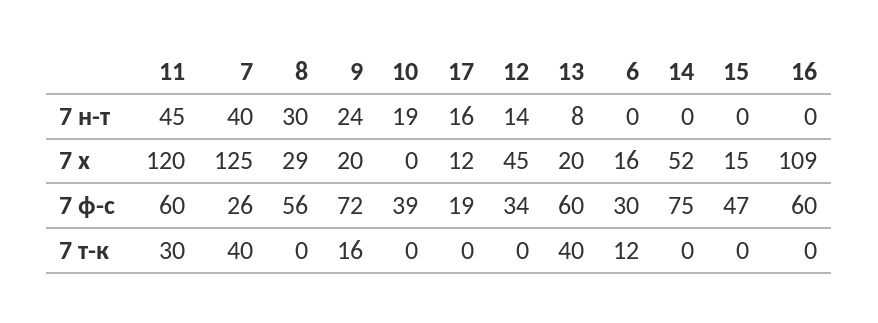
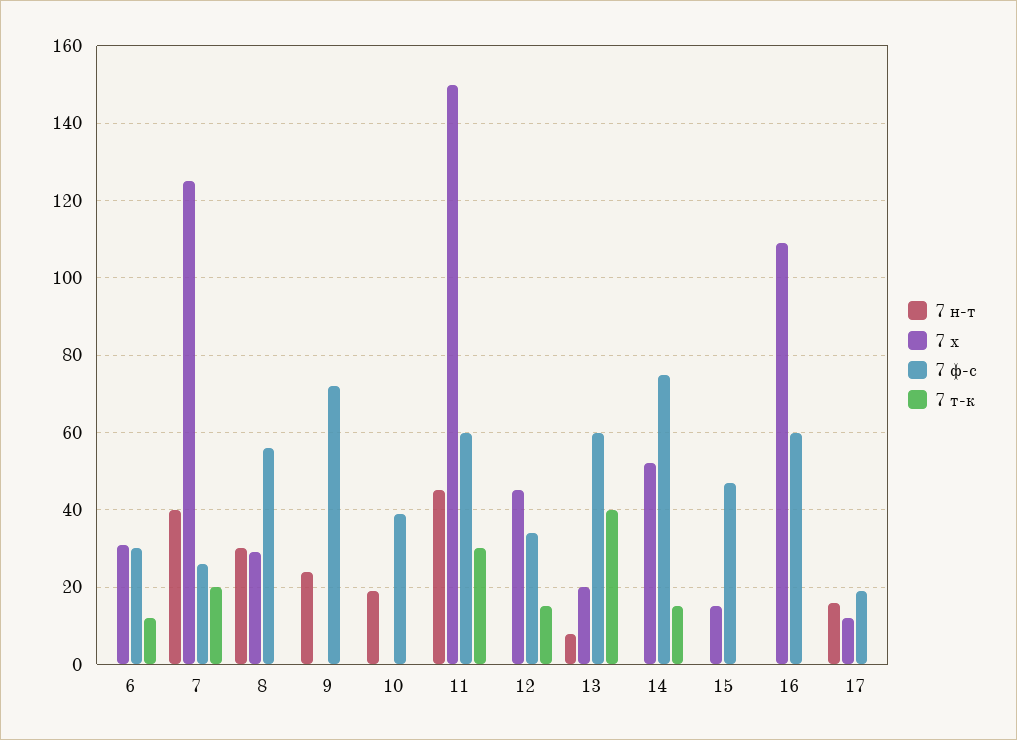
  {
    "7 н-т": {
      "11": 45,
      "7": 40,
      "8": 30,
      "9": 24,
      "10": 19,
      "17": 16,
-     "12": 14,
+     "12": 0,
      "13": 8,
      "6": 0,
      "14": 0,
      "15": 0,
      "16": 0
    },
    "7 х": {
-     "11": 120,
+     "11": 150,
      "7": 125,
      "8": 29,
-     "9": 20,
+     "9": 0,
      "10": 0,
      "17": 12,
      "12": 45,
      "13": 20,
-     "6": 16,
+     "6": 30,
      "14": 52,
      "15": 15,
      "16": 109
    },
    "7 ф-с": {
      "11": 60,
      "7": 26,
      "8": 56,
      "9": 72,
      "10": 39,
      "17": 19,
      "12": 34,
      "13": 60,
      "6": 30,
      "14": 75,
      "15": 47,
      "16": 60
    },
    "7 т-к": {
      "11": 30,
-     "7": 40,
+     "7": 20,
      "8": 0,
-     "9": 16,
+     "9": 0,
      "10": 0,
      "17": 0,
-     "12": 0,
+     "12": 15,
      "13": 40,
      "6": 12,
-     "14": 0,
+     "14": 15,
      "15": 0,
      "16": 0
    }
  }

